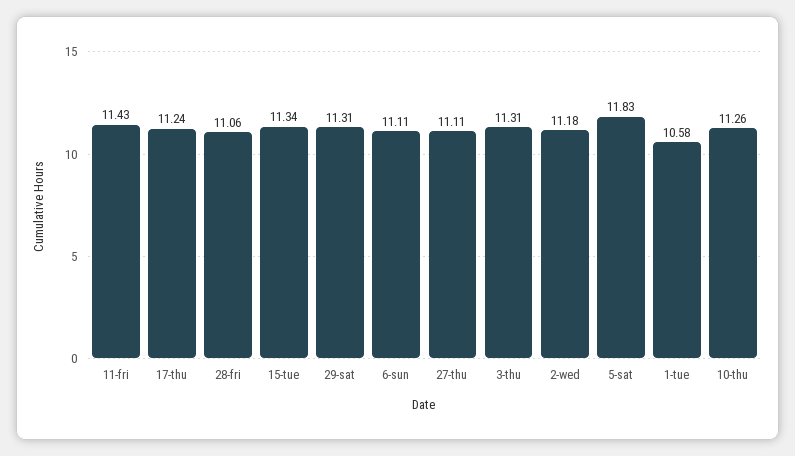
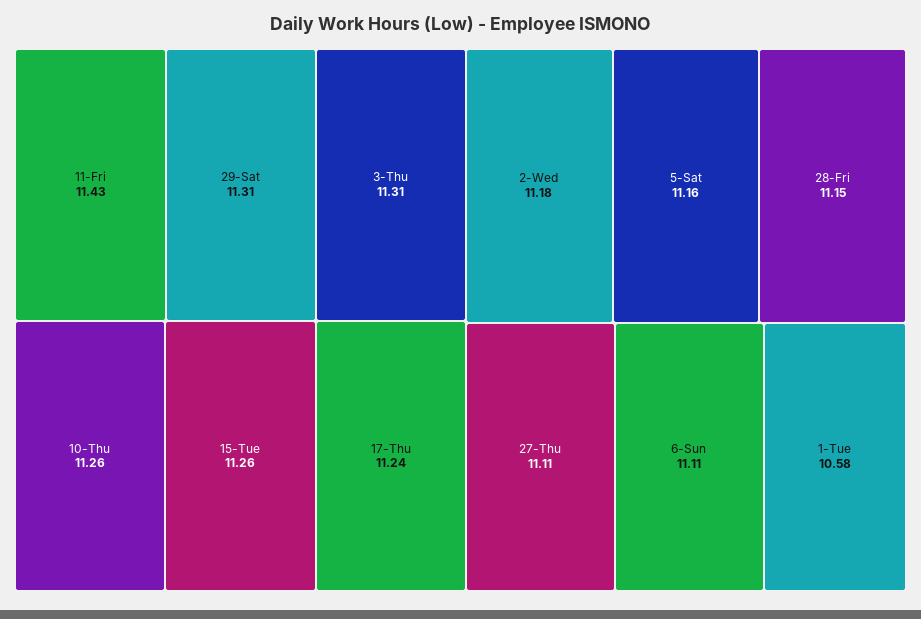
  {
    "11-fri": 11.43,
    "17-thu": 11.24,
-   "28-fri": 11.06,
+   "28-fri": 11.15,
-   "15-tue": 11.34,
+   "15-tue": 11.26,
    "29-sat": 11.31,
    "6-sun": 11.11,
    "27-thu": 11.11,
    "3-thu": 11.31,
    "2-wed": 11.18,
-   "5-sat": 11.83,
+   "5-sat": 11.16,
    "1-tue": 10.58,
    "10-thu": 11.26
  }

